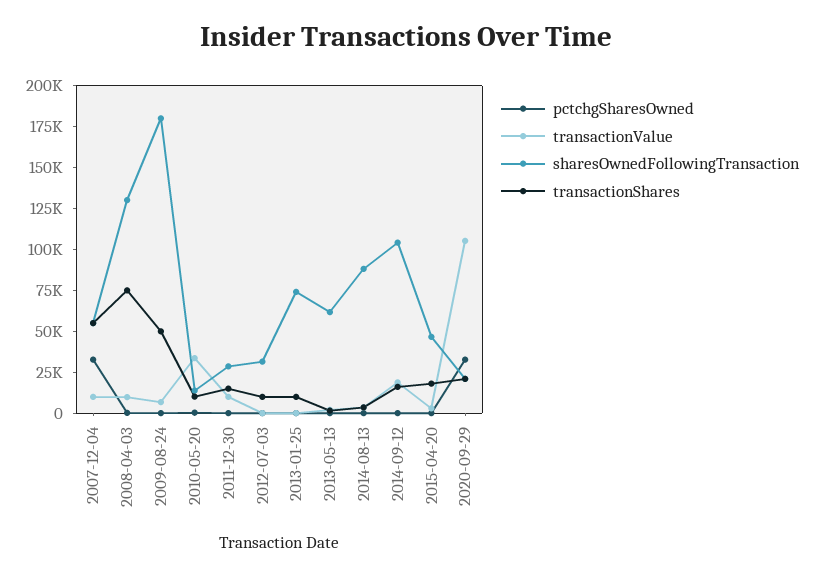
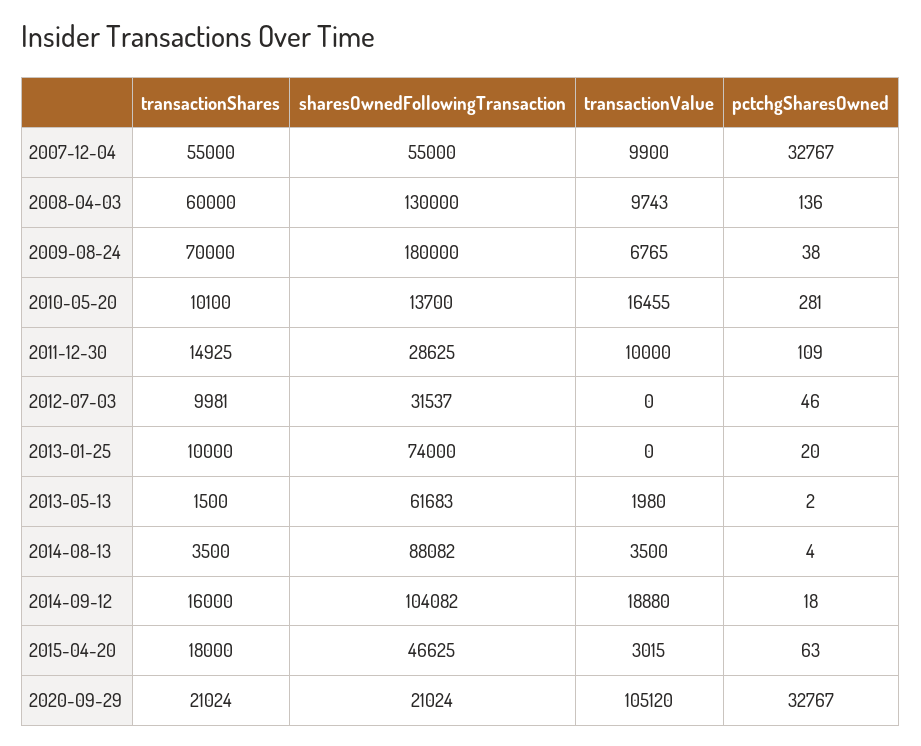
  {
    "pctchgSharesOwned": {
      "2007-12-04": 32767,
      "2008-04-03": 136,
      "2009-08-24": 38,
      "2010-05-20": 281,
      "2011-12-30": 109,
      "2012-07-03": 46,
      "2013-01-25": 20,
      "2013-05-13": 2,
      "2014-08-13": 4,
      "2014-09-12": 18,
      "2015-04-20": 63,
      "2020-09-29": 32767
    },
    "transactionValue": {
      "2007-12-04": 9900,
      "2008-04-03": 9743,
      "2009-08-24": 6765,
-     "2010-05-20": 35000,
+     "2010-05-20": 16455,
      "2011-12-30": 10000,
      "2012-07-03": 0,
      "2013-01-25": 0,
      "2013-05-13": 1980,
      "2014-08-13": 3500,
      "2014-09-12": 18880,
      "2015-04-20": 3015,
      "2020-09-29": 105120
    },
    "sharesOwnedFollowingTransaction": {
      "2007-12-04": 55000,
      "2008-04-03": 130000,
      "2009-08-24": 180000,
      "2010-05-20": 13700,
      "2011-12-30": 28625,
      "2012-07-03": 31537,
      "2013-01-25": 74000,
      "2013-05-13": 61683,
      "2014-08-13": 88082,
      "2014-09-12": 104082,
      "2015-04-20": 46625,
      "2020-09-29": 21024
    },
    "transactionShares": {
      "2007-12-04": 55000,
-     "2008-04-03": 75000,
+     "2008-04-03": 60000,
-     "2009-08-24": 50000,
+     "2009-08-24": 70000,
      "2010-05-20": 10100,
      "2011-12-30": 14925,
      "2012-07-03": 9981,
      "2013-01-25": 10000,
      "2013-05-13": 1500,
      "2014-08-13": 3500,
      "2014-09-12": 16000,
      "2015-04-20": 18000,
      "2020-09-29": 21024
    }
  }

